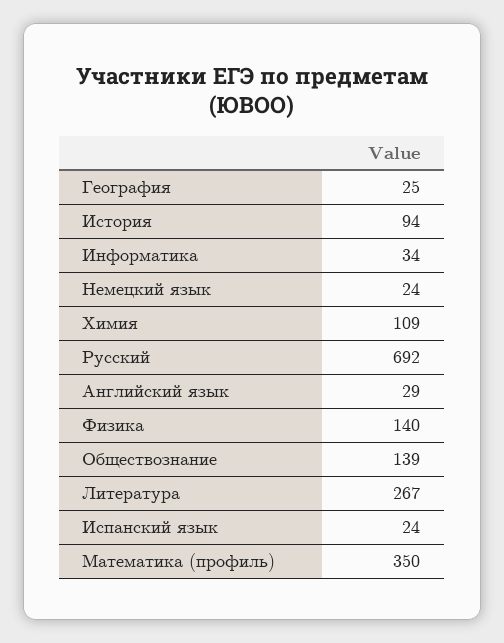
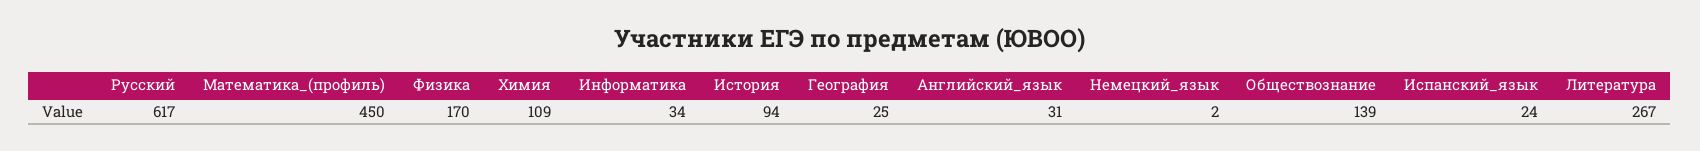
  {
    "География": 25,
    "История": 94,
    "Информатика": 34,
-   "Немецкий язык": 24,
+   "Немецкий язык": 2,
    "Химия": 109,
-   "Русский": 692,
+   "Русский": 617,
-   "Английский язык": 29,
+   "Английский язык": 31,
-   "Физика": 140,
+   "Физика": 170,
    "Обществознание": 139,
    "Литература": 267,
    "Испанский язык": 24,
-   "Математика (профиль)": 350
+   "Математика (профиль)": 450
  }

